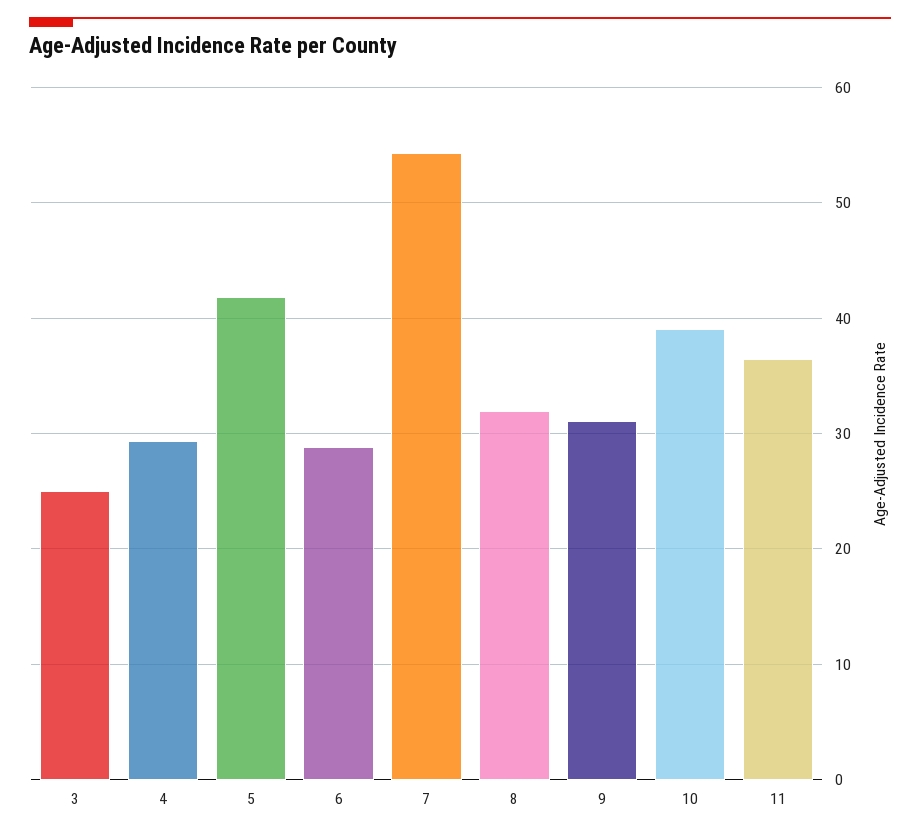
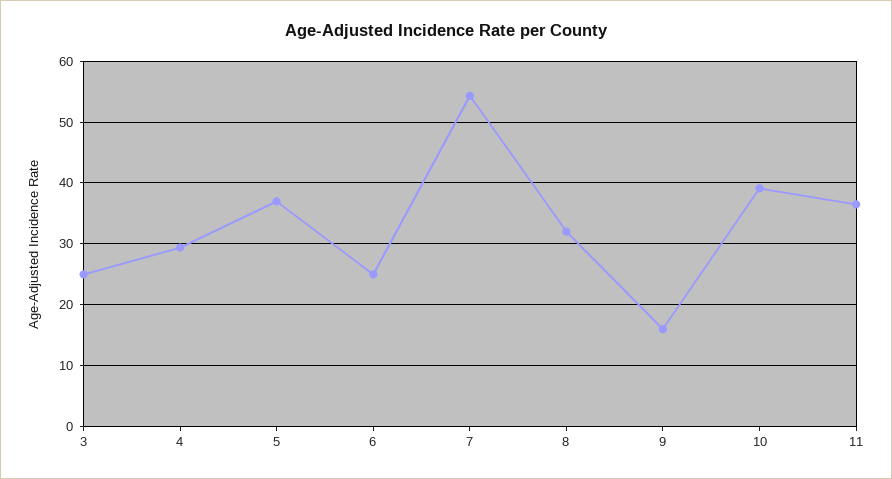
  {
    "3": 25,
    "4": 29,
-   "5": 42,
+   "5": 37,
-   "6": 29,
+   "6": 25,
    "7": 54,
    "8": 32,
-   "9": 31,
+   "9": 16,
    "10": 39,
    "11": 37
  }

